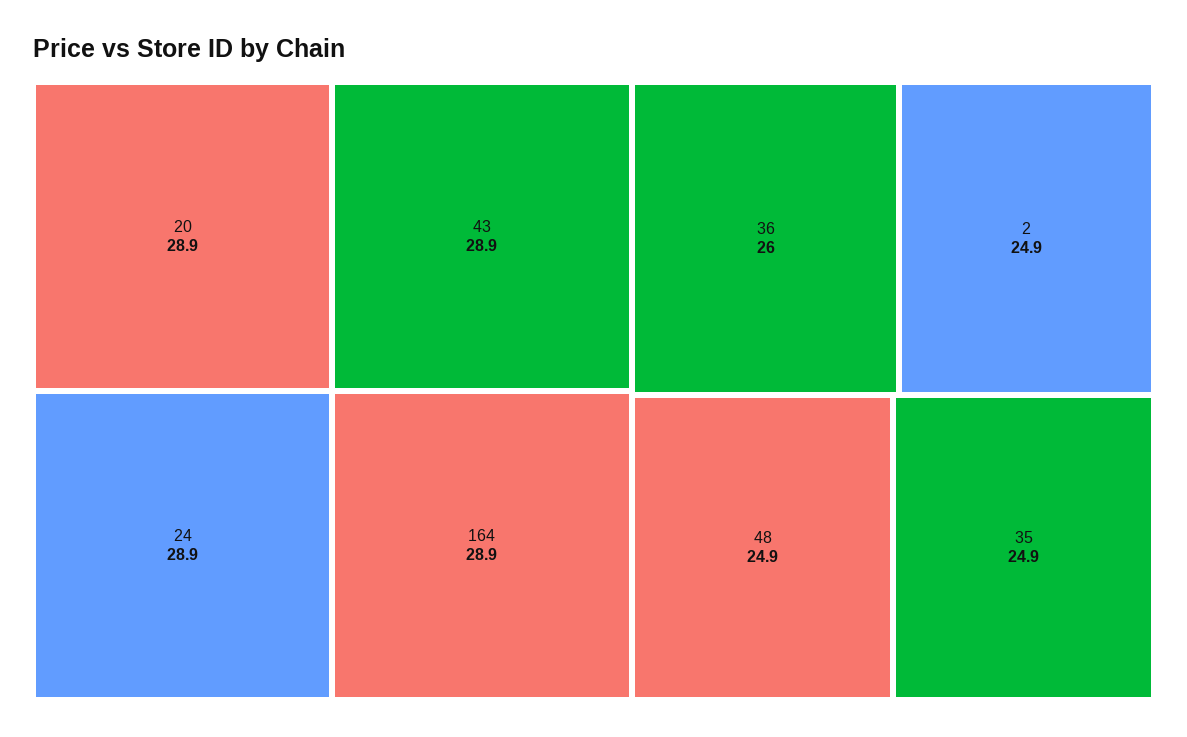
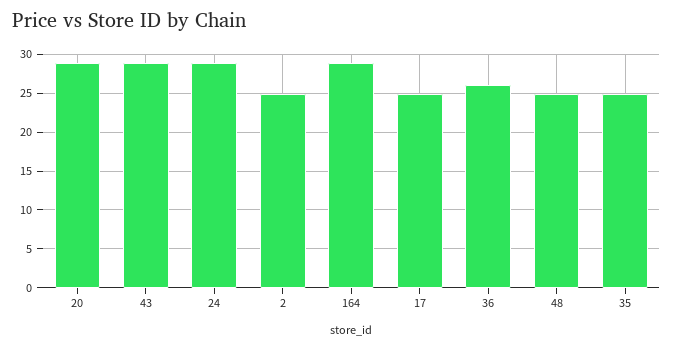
  {
    "20": 28.9,
    "43": 28.9,
    "24": 28.9,
    "164": 28.9,
    "36": 26,
    "2": 24.9,
    "48": 24.9,
-   "35": 24.9
+   "35": 24.9,
+   "17": 25
  }

